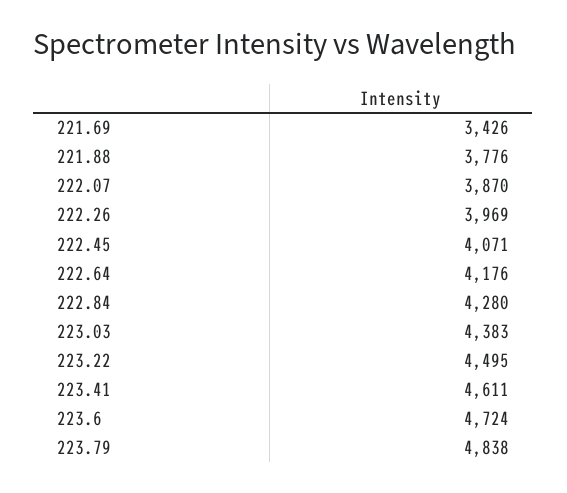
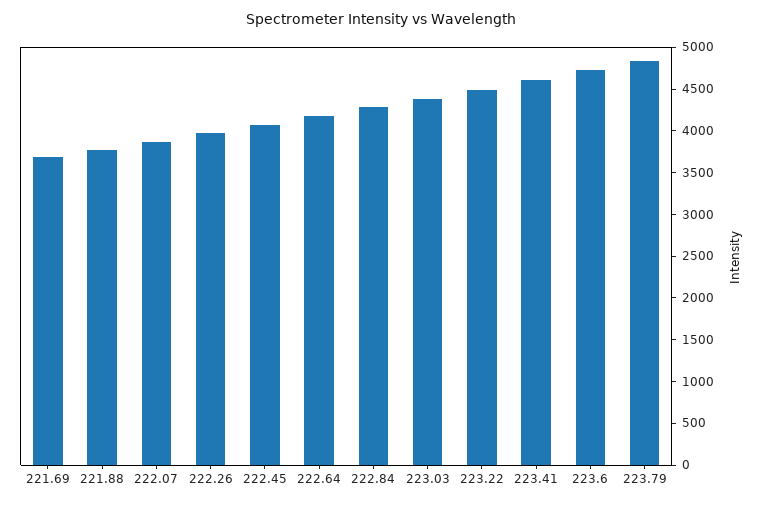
  {
-   "221.69": 3426,
+   "221.69": 3700,
    "221.88": 3776,
    "222.07": 3870,
    "222.26": 3969,
    "222.45": 4071,
    "222.64": 4176,
    "222.84": 4280,
    "223.03": 4383,
    "223.22": 4495,
    "223.41": 4611,
    "223.6": 4724,
    "223.79": 4838
  }

